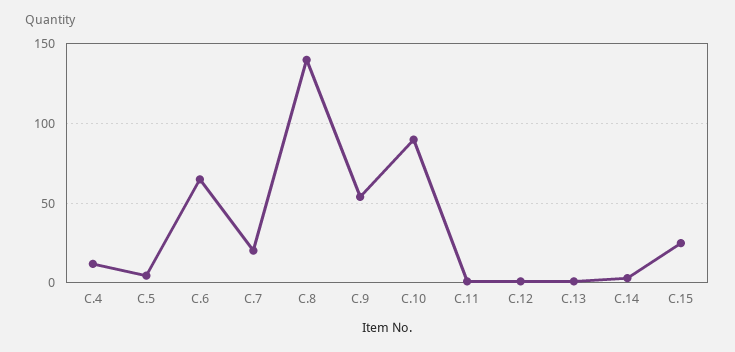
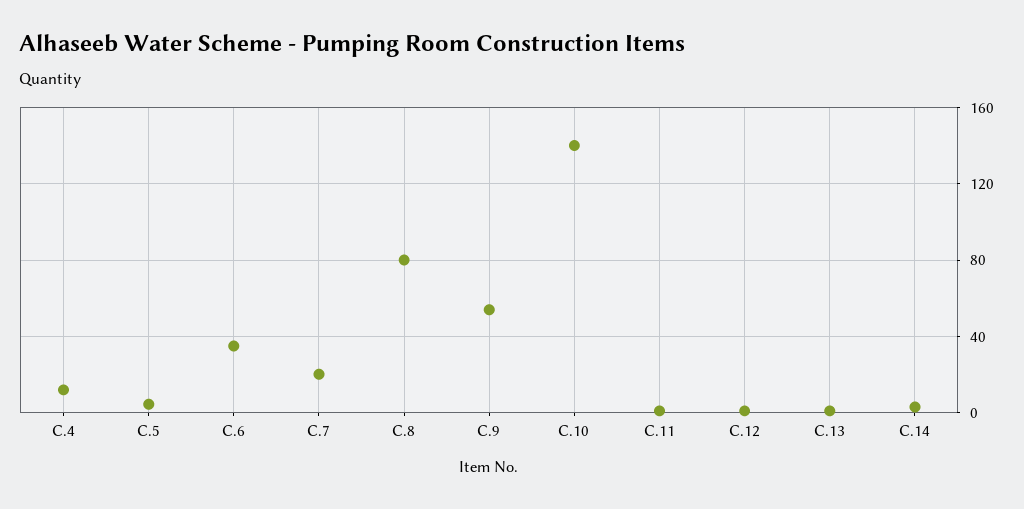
  {
    "C.4": 10,
    "C.5": 5,
-   "C.6": 65,
+   "C.6": 35,
    "C.7": 20,
-   "C.8": 140,
+   "C.8": 80,
    "C.9": 55,
-   "C.10": 90,
+   "C.10": 140,
    "C.11": 0,
    "C.12": 0,
    "C.13": 0,
-   "C.14": 5,
+   "C.14": 5
-   "C.15": 25
  }

